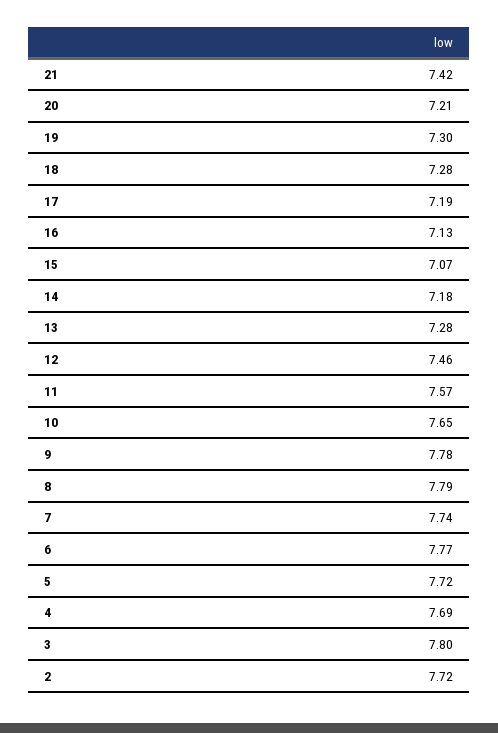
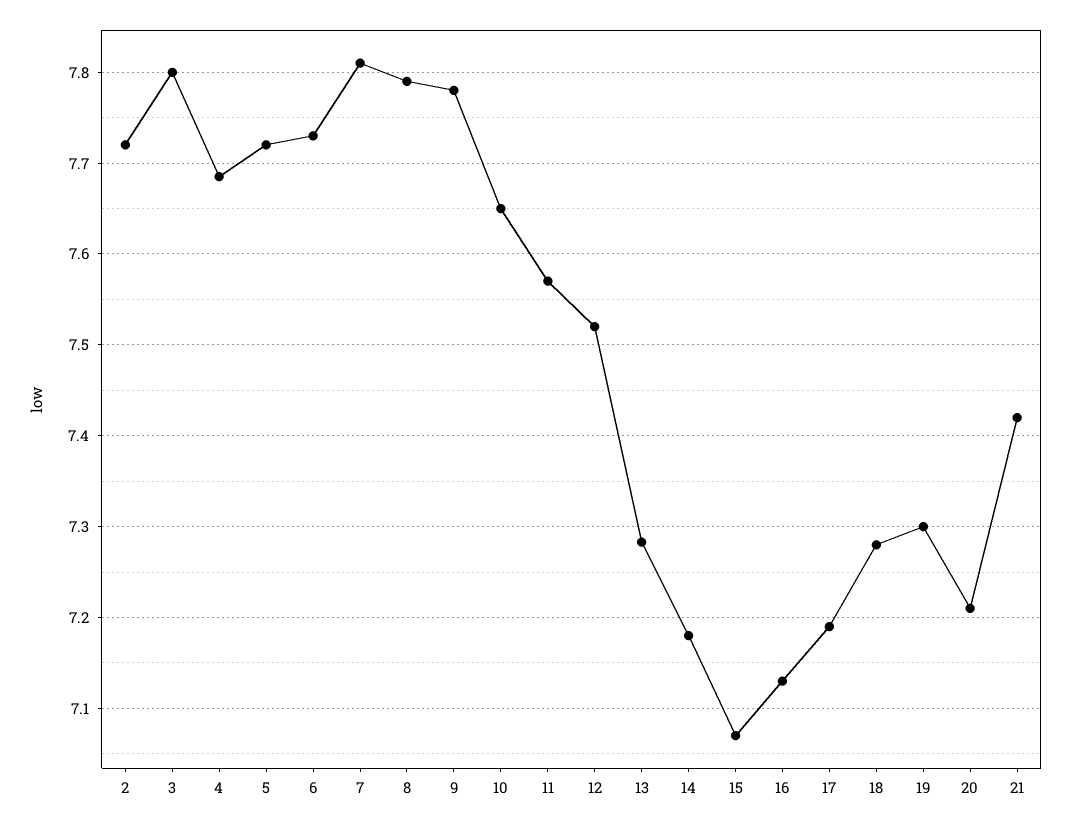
  {
    "21": 7.42,
    "20": 7.21,
    "19": 7.3,
    "18": 7.28,
    "17": 7.19,
    "16": 7.13,
    "15": 7.07,
    "14": 7.18,
    "13": 7.28,
-   "12": 7.46,
+   "12": 7.52,
    "11": 7.57,
    "10": 7.65,
    "9": 7.78,
    "8": 7.79,
-   "7": 7.74,
+   "7": 7.81,
-   "6": 7.77,
+   "6": 7.73,
    "5": 7.72,
    "4": 7.69,
    "3": 7.8,
    "2": 7.72
  }

